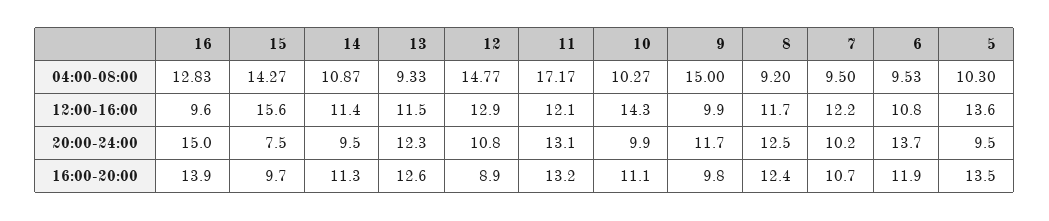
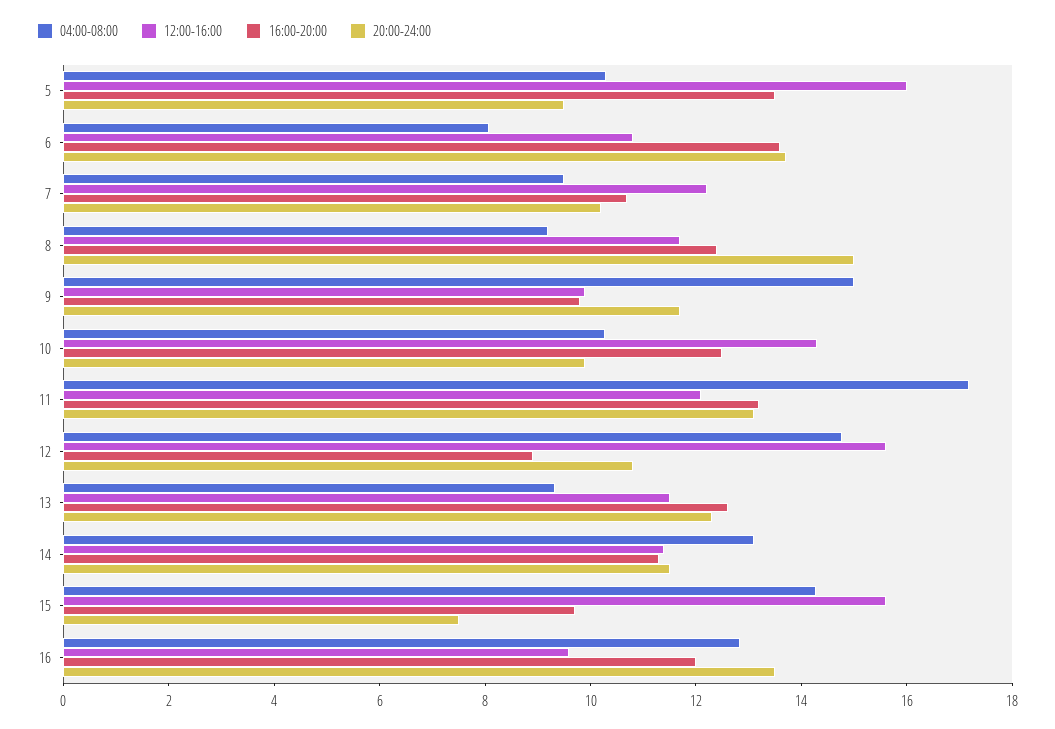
  {
    "04:00-08:00": {
      "16": 12.83,
      "15": 14.27,
-     "14": 10.87,
+     "14": 13,
      "13": 9.33,
      "12": 14.77,
      "11": 17.17,
      "10": 10.27,
      "9": 15,
      "8": 9.2,
      "7": 9.5,
-     "6": 9.53,
+     "6": 8,
      "5": 10.3
    },
    "12:00-16:00": {
      "16": 9.6,
      "15": 15.6,
      "14": 11.4,
      "13": 11.5,
-     "12": 12.9,
+     "12": 15.5,
      "11": 12.1,
      "10": 14.3,
      "9": 9.9,
      "8": 11.7,
      "7": 12.2,
      "6": 10.8,
-     "5": 13.6
+     "5": 16
    },
    "20:00-24:00": {
-     "16": 15,
+     "16": 13.5,
      "15": 7.5,
-     "14": 9.5,
+     "14": 11.5,
      "13": 12.3,
      "12": 10.8,
      "11": 13.1,
      "10": 9.9,
      "9": 11.7,
-     "8": 12.5,
+     "8": 15,
      "7": 10.2,
      "6": 13.7,
      "5": 9.5
    },
    "16:00-20:00": {
-     "16": 13.9,
+     "16": 12,
      "15": 9.7,
      "14": 11.3,
      "13": 12.6,
      "12": 8.9,
      "11": 13.2,
-     "10": 11.1,
+     "10": 12.5,
      "9": 9.8,
      "8": 12.4,
      "7": 10.7,
-     "6": 11.9,
+     "6": 13.5,
      "5": 13.5
    }
  }

